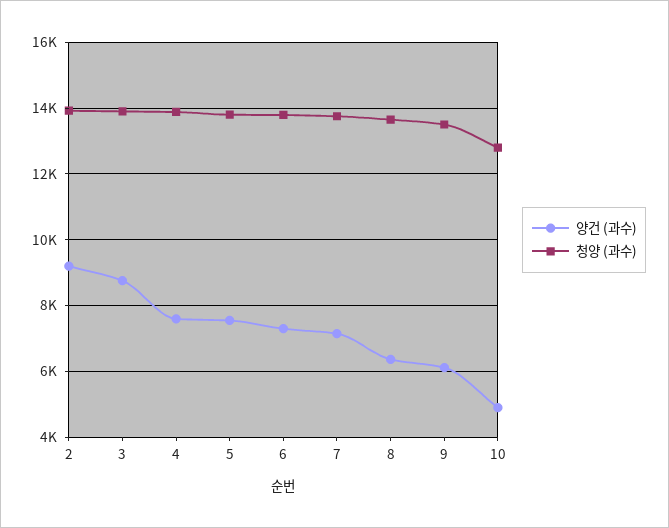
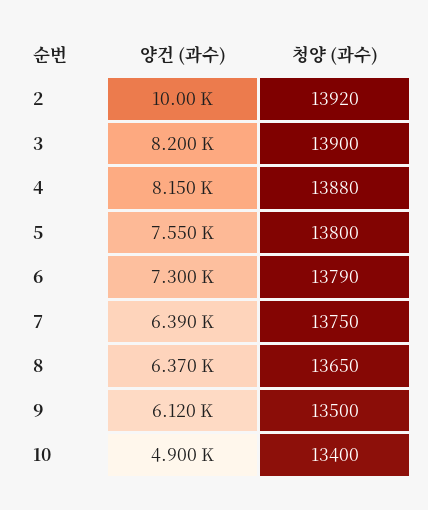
  {
    "양건 (과수)": {
-     "2": 9200,
+     "2": 10000,
-     "3": 8800,
+     "3": 8200,
-     "4": 7600,
+     "4": 8150,
      "5": 7550,
      "6": 7300,
-     "7": 7200,
+     "7": 6390,
      "8": 6370,
      "9": 6120,
      "10": 4900
    },
    "청양 (과수)": {
      "2": 13920,
      "3": 13900,
      "4": 13880,
      "5": 13800,
      "6": 13790,
      "7": 13750,
      "8": 13650,
      "9": 13500,
-     "10": 12800
+     "10": 13400
    }
  }

